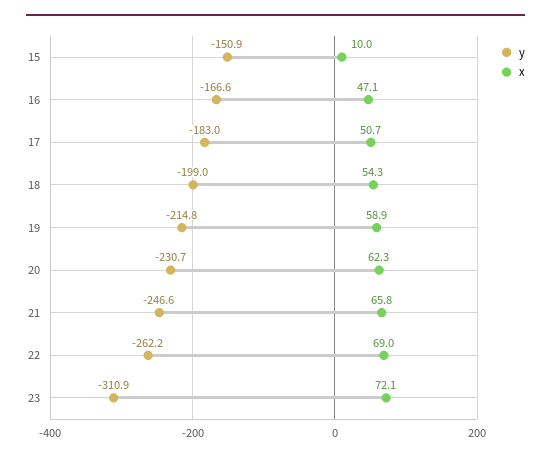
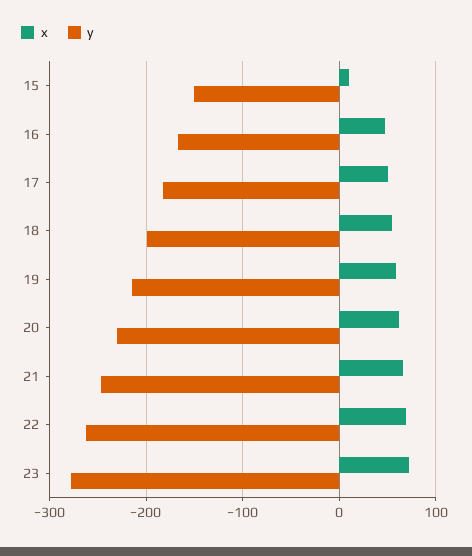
  {
    "y": {
      "15": -150.9,
      "16": -166.6,
      "17": -183,
      "18": -199,
      "19": -214.8,
      "20": -230.7,
      "21": -246.6,
      "22": -262.2,
-     "23": -310.9
+     "23": -280
    },
    "x": {
      "15": 10,
      "16": 47.1,
      "17": 50.7,
      "18": 54.3,
      "19": 58.9,
      "20": 62.3,
      "21": 65.8,
      "22": 69,
      "23": 72.1
    }
  }

